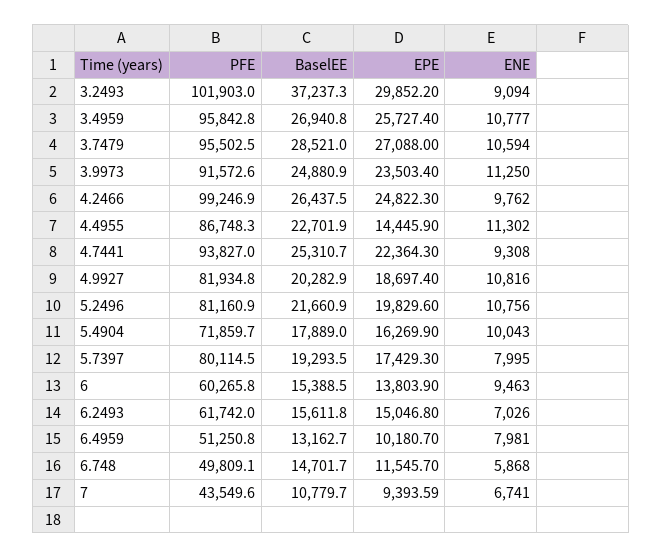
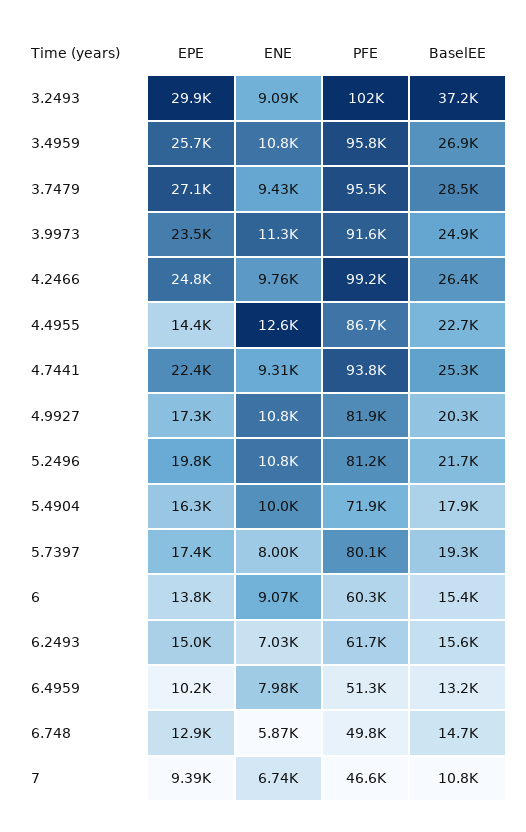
  {
    "PFE": {
      "3.2493": 101903,
      "3.4959": 95842.8,
      "3.7479": 95502.5,
      "3.9973": 91572.6,
      "4.2466": 99246.9,
      "4.4955": 86748.3,
      "4.7441": 93827,
      "4.9927": 81934.8,
      "5.2496": 81160.9,
      "5.4904": 71859.7,
      "5.7397": 80114.5,
      "6": 60265.8,
      "6.2493": 61742,
      "6.4959": 51250.8,
      "6.748": 49809.1,
-     "7": 43549.6
+     "7": 46600
    },
    "BaselEE": {
      "3.2493": 37237.3,
      "3.4959": 26940.8,
      "3.7479": 28521,
      "3.9973": 24880.9,
      "4.2466": 26437.5,
      "4.4955": 22701.9,
      "4.7441": 25310.7,
      "4.9927": 20282.9,
      "5.2496": 21660.9,
      "5.4904": 17889,
      "5.7397": 19293.5,
      "6": 15388.5,
      "6.2493": 15611.8,
      "6.4959": 13162.7,
      "6.748": 14701.7,
      "7": 10779.7
    },
    "EPE": {
      "3.2493": 29852.2,
      "3.4959": 25727.4,
      "3.7479": 27088,
      "3.9973": 23503.4,
      "4.2466": 24822.3,
      "4.4955": 14445.9,
      "4.7441": 22364.3,
-     "4.9927": 18697.4,
+     "4.9927": 17300,
      "5.2496": 19829.6,
      "5.4904": 16269.9,
      "5.7397": 17429.3,
      "6": 13803.9,
      "6.2493": 15046.8,
      "6.4959": 10180.7,
-     "6.748": 11545.7,
+     "6.748": 12900,
      "7": 9393.59
    },
    "ENE": {
      "3.2493": 9094,
      "3.4959": 10777,
-     "3.7479": 10594,
+     "3.7479": 9430,
      "3.9973": 11250,
      "4.2466": 9762,
-     "4.4955": 11302,
+     "4.4955": 12600,
      "4.7441": 9308,
      "4.9927": 10816,
      "5.2496": 10756,
      "5.4904": 10043,
      "5.7397": 7995,
-     "6": 9463,
+     "6": 9070,
      "6.2493": 7026,
      "6.4959": 7981,
      "6.748": 5868,
      "7": 6741
    }
  }

